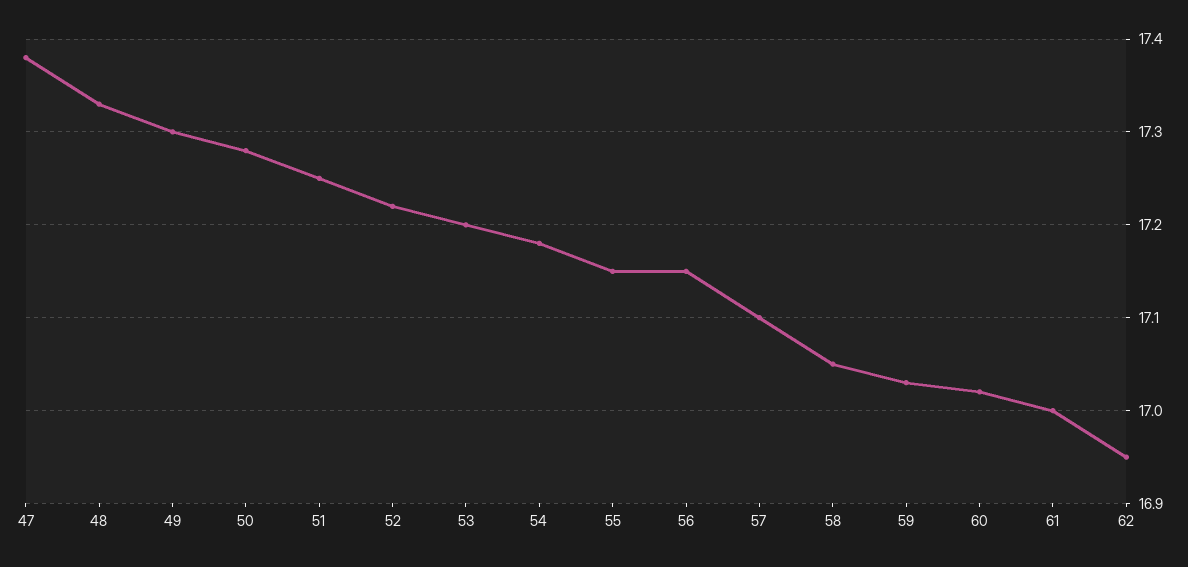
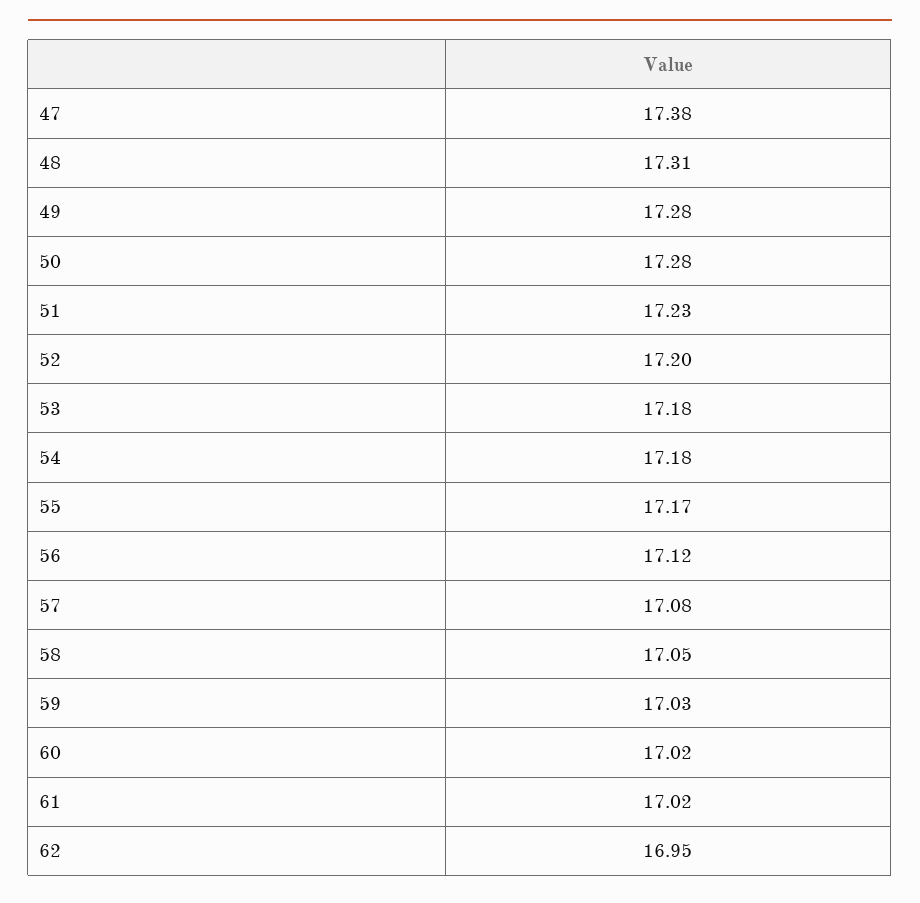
  {
    "47": 17.38,
-   "48": 17.33,
+   "48": 17.31,
-   "49": 17.3,
+   "49": 17.28,
    "50": 17.28,
-   "51": 17.25,
+   "51": 17.23,
-   "52": 17.22,
+   "52": 17.2,
-   "53": 17.2,
+   "53": 17.18,
    "54": 17.18,
-   "55": 17.15,
+   "55": 17.17,
-   "56": 17.15,
+   "56": 17.12,
-   "57": 17.1,
+   "57": 17.08,
    "58": 17.05,
    "59": 17.03,
    "60": 17.02,
-   "61": 17,
+   "61": 17.02,
    "62": 16.95
  }

